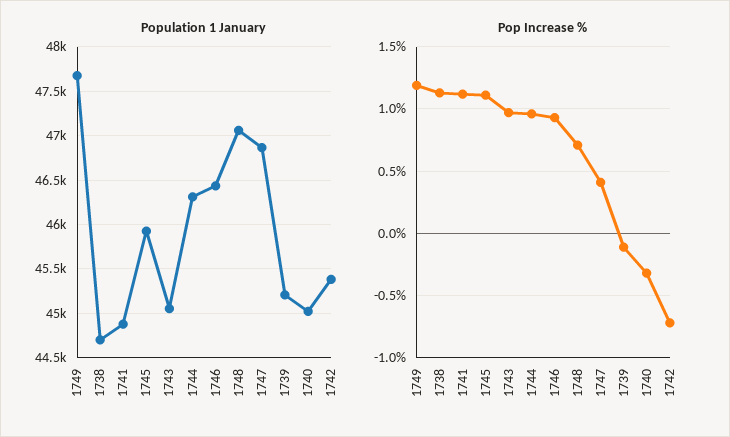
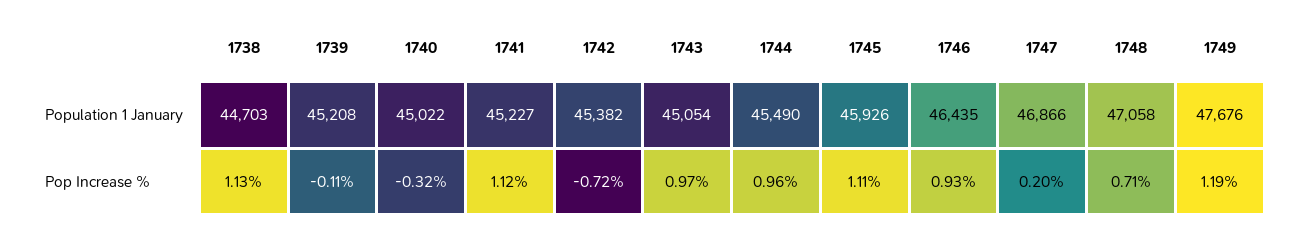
  {
    "Population 1 January": {
      "1749": 47676,
      "1738": 44703,
-     "1741": 44900,
+     "1741": 45227,
      "1745": 45926,
      "1743": 45054,
-     "1744": 46300,
+     "1744": 45490,
      "1746": 46435,
      "1748": 47058,
      "1747": 46866,
      "1739": 45208,
      "1740": 45022,
      "1742": 45382
    },
    "Pop Increase %": {
      "1749": 1.19,
      "1738": 1.13,
      "1741": 1.12,
      "1745": 1.11,
      "1743": 0.97,
      "1744": 0.96,
      "1746": 0.93,
      "1748": 0.71,
-     "1747": 0.4,
+     "1747": 0.2,
      "1739": -0.11,
      "1740": -0.32,
      "1742": -0.72
    }
  }

